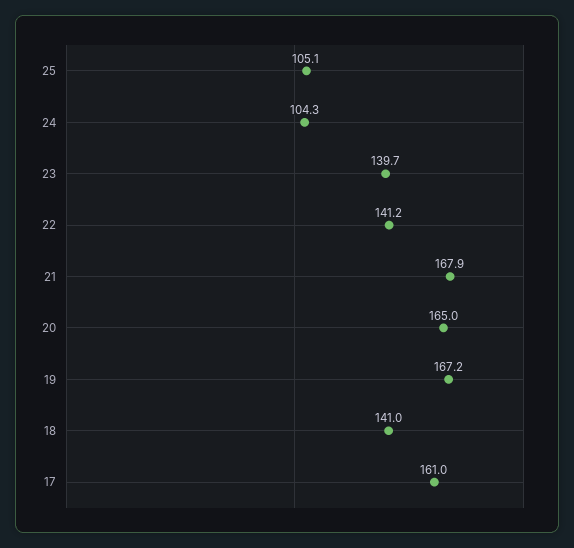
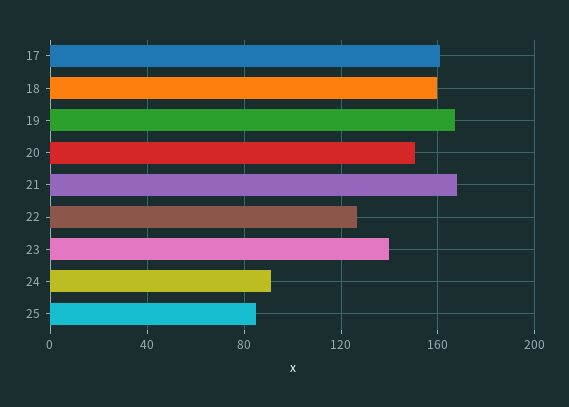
  {
-   "25": 105.1,
+   "25": 85,
-   "24": 104.3,
+   "24": 90,
    "23": 139.7,
-   "22": 141.2,
+   "22": 125,
    "21": 167.9,
-   "20": 165,
+   "20": 150,
    "19": 167.2,
-   "18": 141,
+   "18": 160,
    "17": 161
  }

